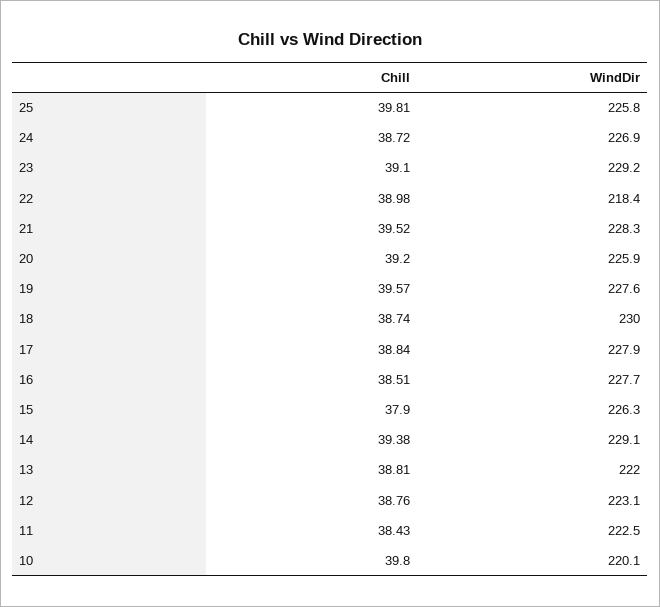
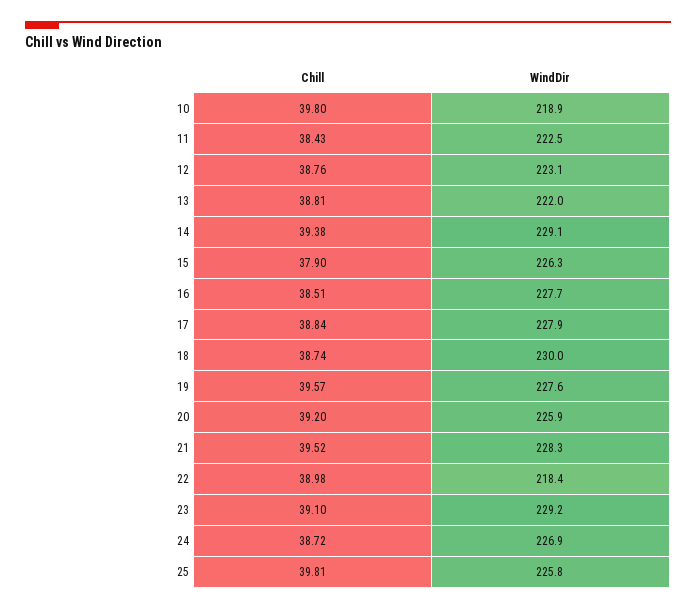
  {
    "Chill": {
      "25": 39.81,
      "24": 38.72,
      "23": 39.1,
      "22": 38.98,
      "21": 39.52,
      "20": 39.2,
      "19": 39.57,
      "18": 38.74,
      "17": 38.84,
      "16": 38.51,
      "15": 37.9,
      "14": 39.38,
      "13": 38.81,
      "12": 38.76,
      "11": 38.43,
      "10": 39.8
    },
    "WindDir": {
      "25": 225.8,
      "24": 226.9,
      "23": 229.2,
      "22": 218.4,
      "21": 228.3,
      "20": 225.9,
      "19": 227.6,
      "18": 230,
      "17": 227.9,
      "16": 227.7,
      "15": 226.3,
      "14": 229.1,
      "13": 222,
      "12": 223.1,
      "11": 222.5,
-     "10": 220.1
+     "10": 218.9
    }
  }

